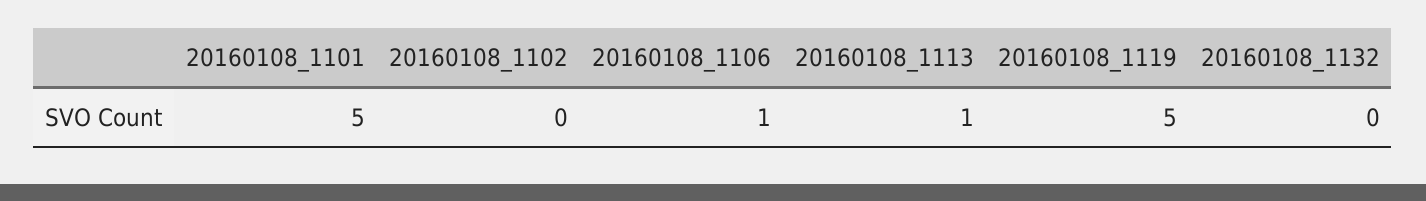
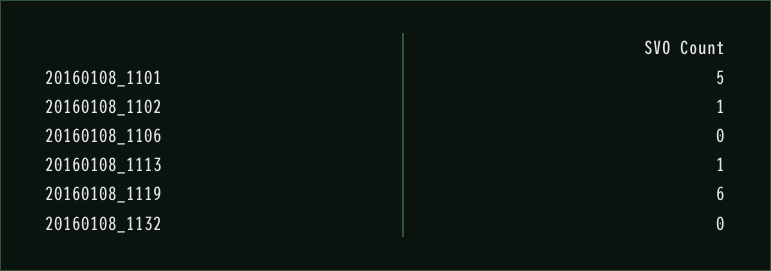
  {
    "20160108_1101": 5,
-   "20160108_1102": 0,
+   "20160108_1102": 1,
-   "20160108_1106": 1,
+   "20160108_1106": 0,
    "20160108_1113": 1,
-   "20160108_1119": 5,
+   "20160108_1119": 6,
    "20160108_1132": 0
  }

